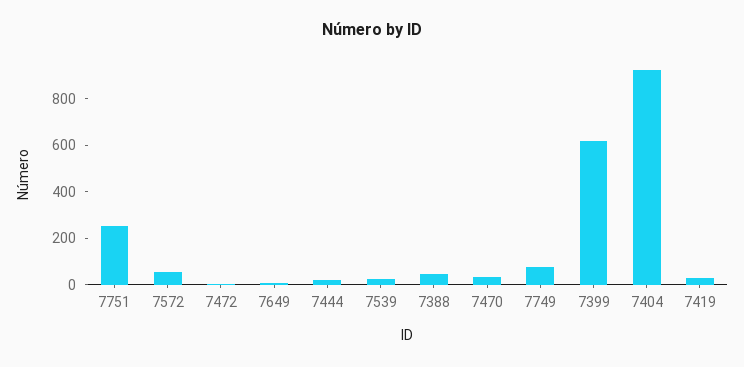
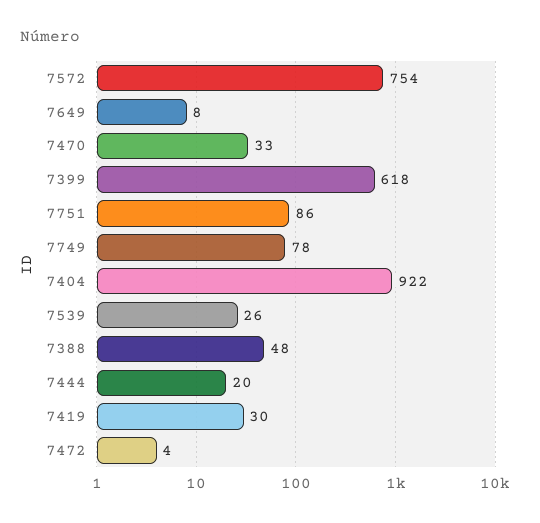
  {
-   "7751": 250,
+   "7751": 86,
-   "7572": 50,
+   "7572": 754,
    "7472": 4,
    "7649": 8,
    "7444": 20,
    "7539": 26,
    "7388": 48,
    "7470": 33,
    "7749": 78,
    "7399": 618,
    "7404": 922,
    "7419": 30
  }

